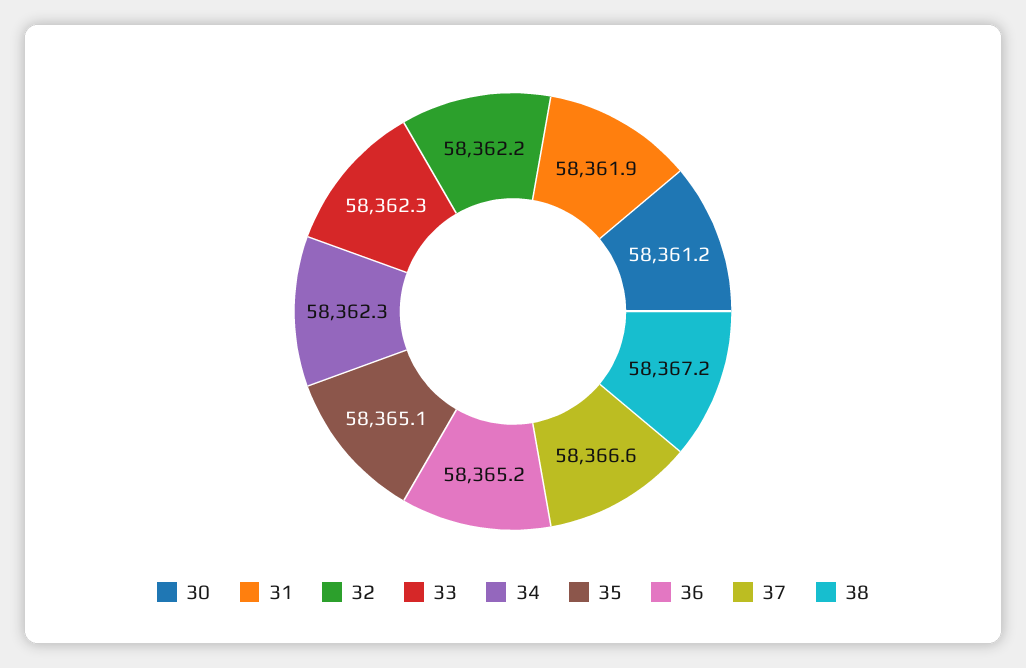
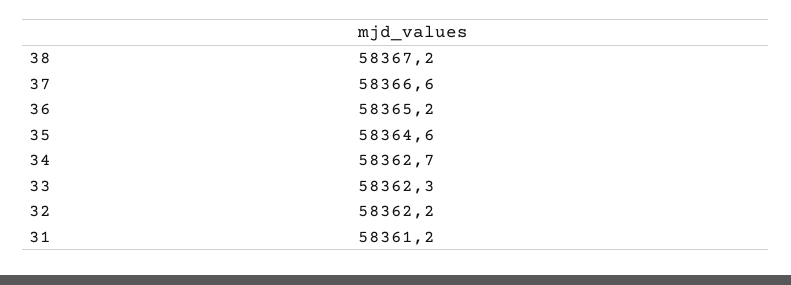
  {
-   "30": 58361.2,
-   "31": 58361.9,
+   "31": 58361.2,
    "32": 58362.2,
    "33": 58362.3,
-   "34": 58362.3,
+   "34": 58362.7,
-   "35": 58365.1,
+   "35": 58364.6,
    "36": 58365.2,
    "37": 58366.6,
    "38": 58367.2
  }

